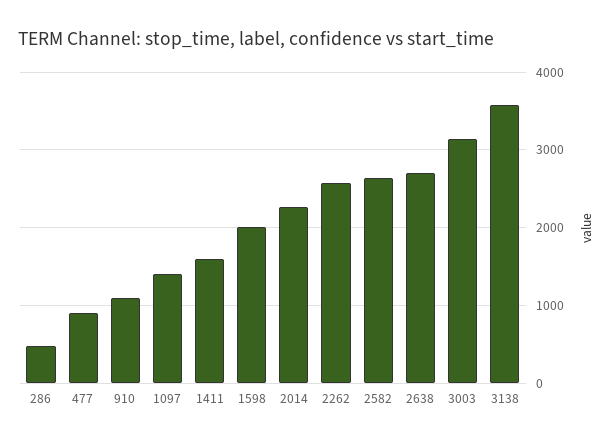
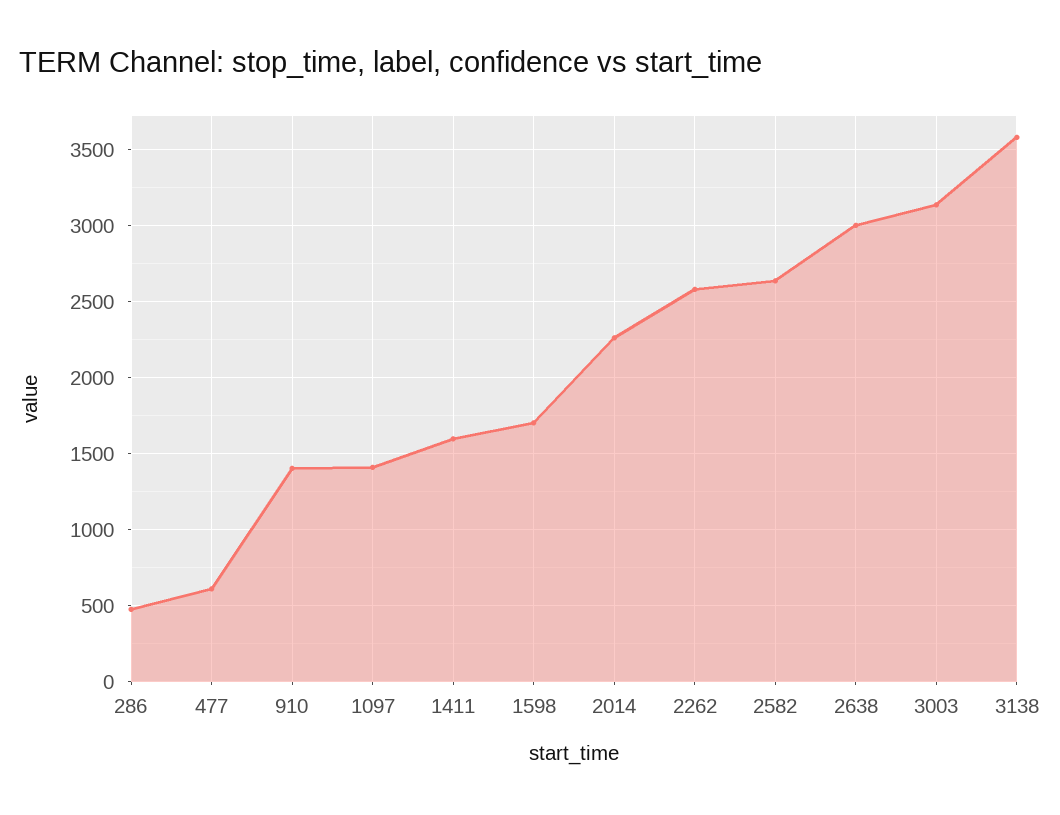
  {
    "286": 500,
-   "477": 900,
+   "477": 600,
-   "910": 1100,
+   "910": 1400,
    "1097": 1400,
    "1411": 1600,
-   "1598": 2000,
+   "1598": 1700,
    "2014": 2250,
    "2262": 2600,
    "2582": 2650,
-   "2638": 2700,
+   "2638": 3000,
    "3003": 3150,
    "3138": 3600
  }

